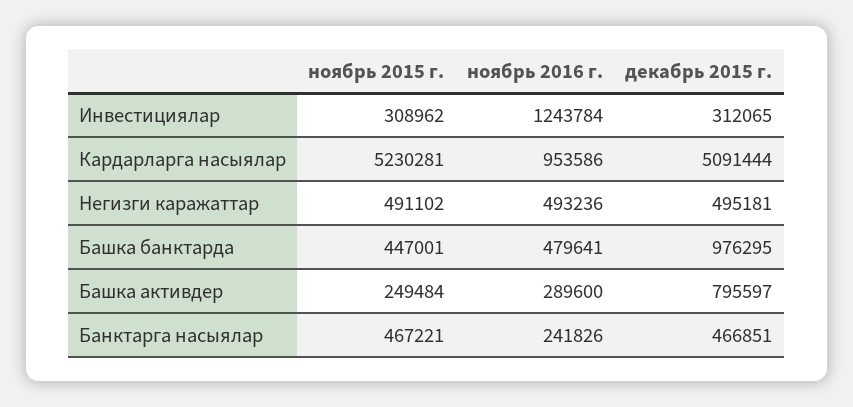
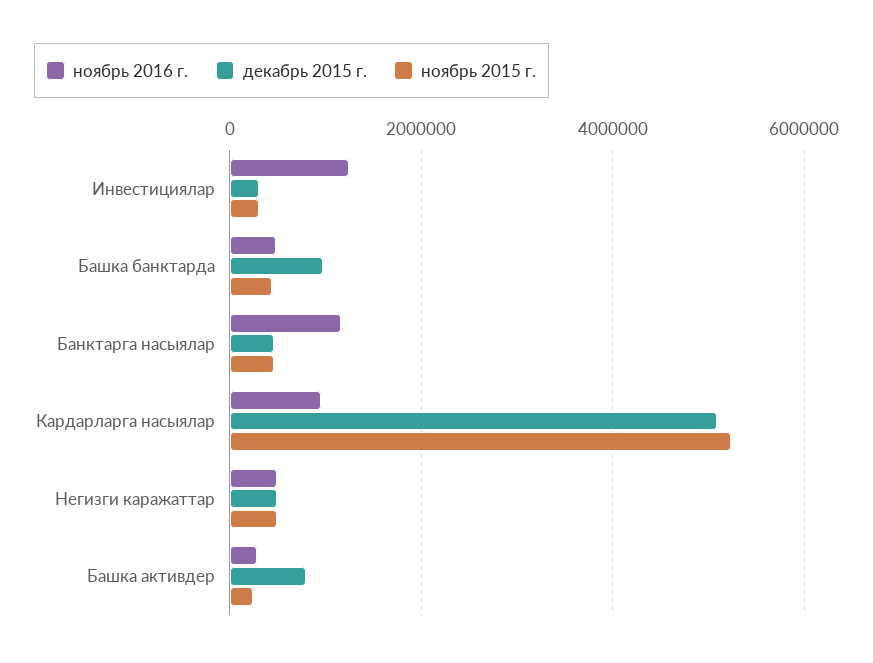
  {
    "ноябрь 2015 г.": {
      "Инвестициялар": 308962,
      "Кардарларга насыялар": 5230281,
      "Негизги каражаттар": 491102,
      "Башка банктарда": 447001,
      "Башка активдер": 249484,
      "Банктарга насыялар": 467221
    },
    "ноябрь 2016 г.": {
      "Инвестициялар": 1243784,
      "Кардарларга насыялар": 953586,
      "Негизги каражаттар": 493236,
      "Башка банктарда": 479641,
      "Башка активдер": 289600,
-     "Банктарга насыялар": 241826
+     "Банктарга насыялар": 1200000
    },
    "декабрь 2015 г.": {
      "Инвестициялар": 312065,
      "Кардарларга насыялар": 5091444,
      "Негизги каражаттар": 495181,
      "Башка банктарда": 976295,
      "Башка активдер": 795597,
      "Банктарга насыялар": 466851
    }
  }

